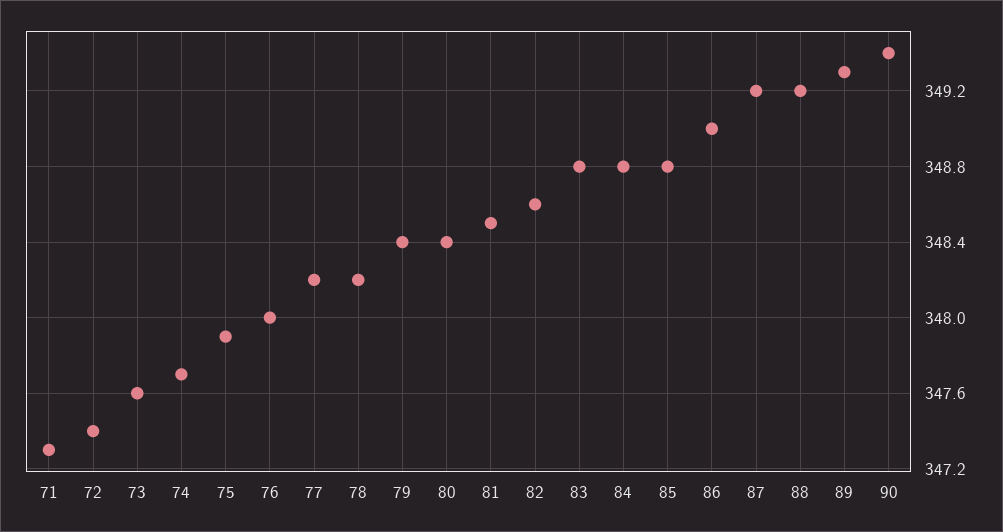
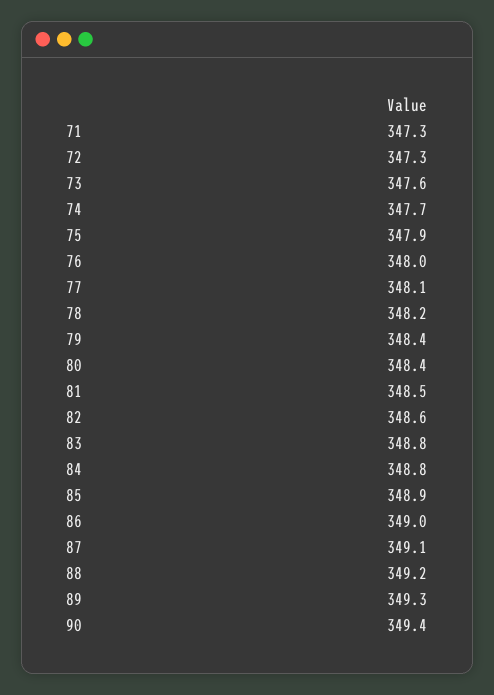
  {
    "71": 347.3,
-   "72": 347.4,
+   "72": 347.3,
    "73": 347.6,
    "74": 347.7,
    "75": 347.9,
    "76": 348,
-   "77": 348.2,
+   "77": 348.1,
    "78": 348.2,
    "79": 348.4,
    "80": 348.4,
    "81": 348.5,
    "82": 348.6,
    "83": 348.8,
    "84": 348.8,
-   "85": 348.8,
+   "85": 348.9,
    "86": 349,
-   "87": 349.2,
+   "87": 349.1,
    "88": 349.2,
    "89": 349.3,
    "90": 349.4
  }

